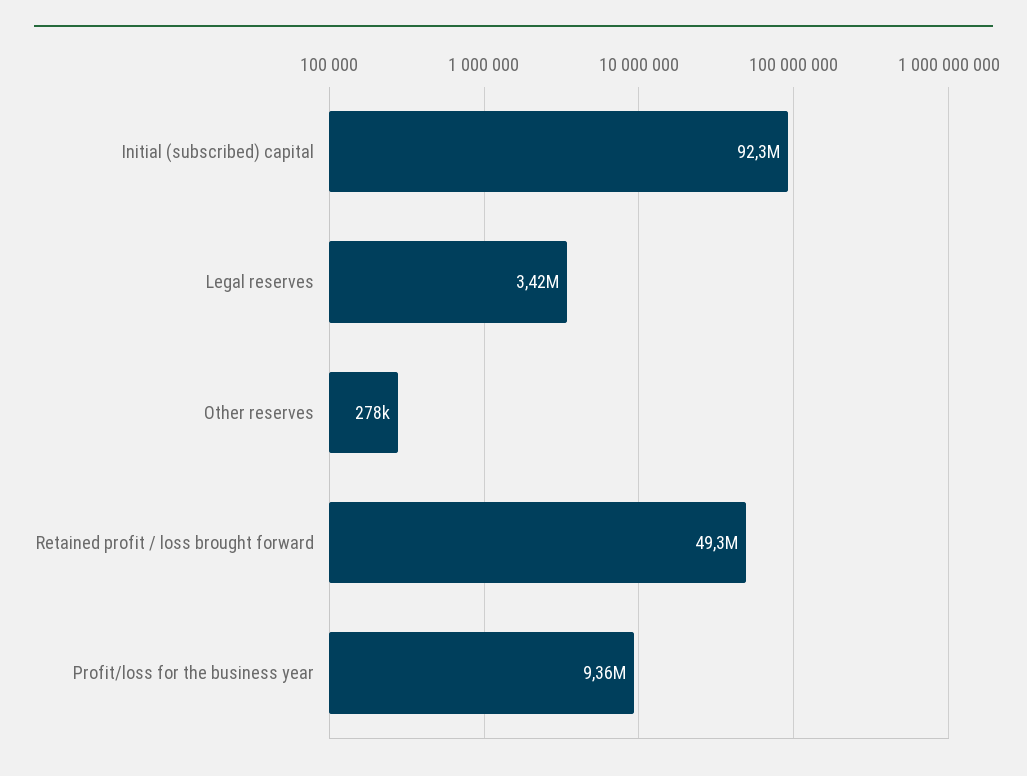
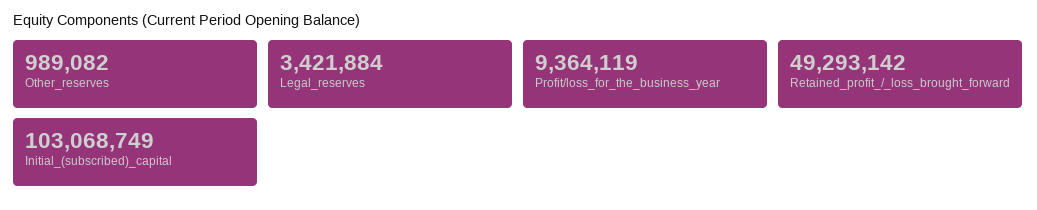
  {
-   "Initial (subscribed) capital": 92300000,
+   "Initial (subscribed) capital": 103068749,
    "Legal reserves": 3421884,
-   "Other reserves": 278000,
+   "Other reserves": 989082,
    "Retained profit / loss brought forward": 49293142,
    "Profit/loss for the business year": 9364119
  }

